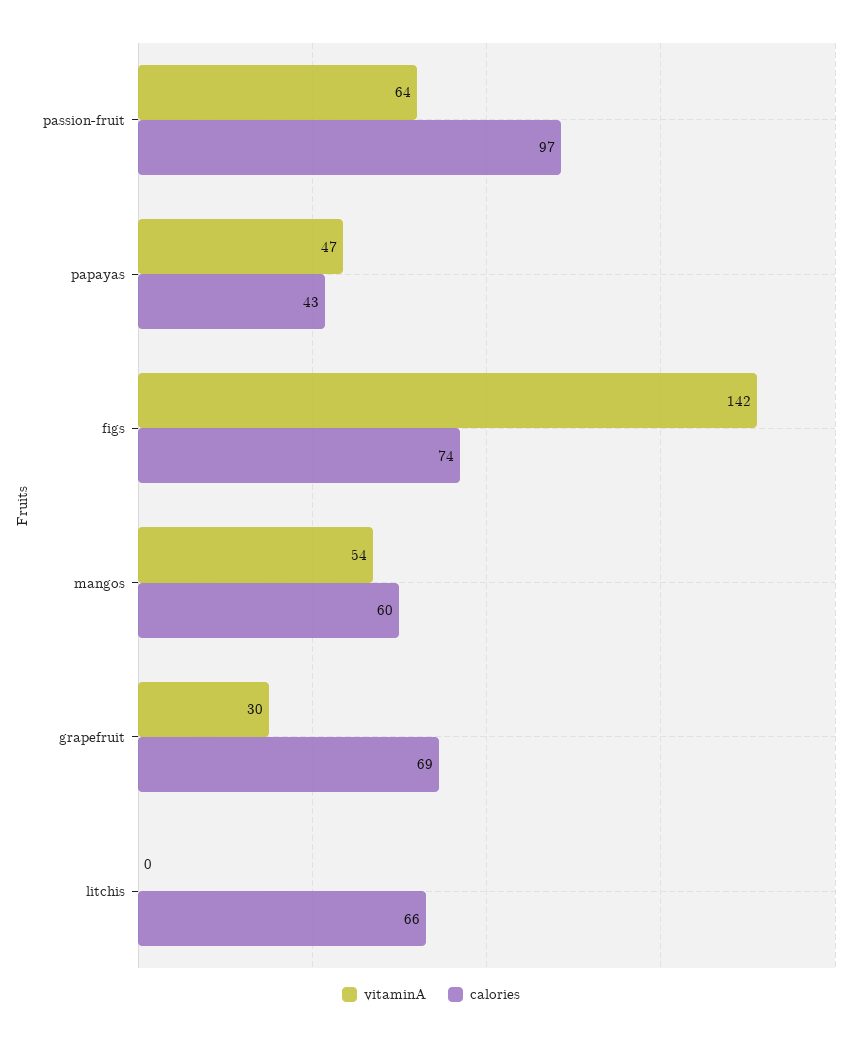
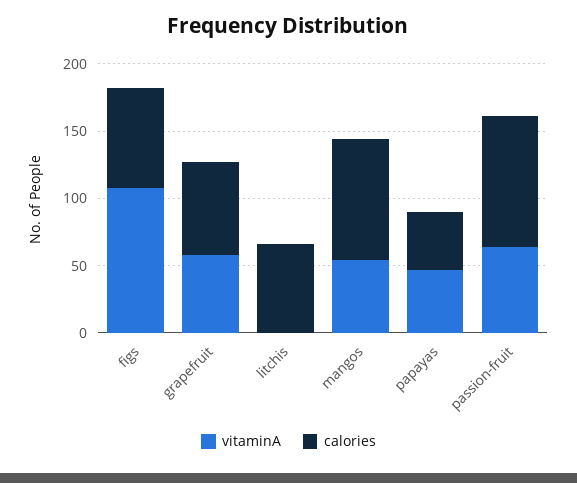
  {
    "vitaminA": {
      "passion-fruit": 64,
      "papayas": 47,
-     "figs": 142,
+     "figs": 110,
      "mangos": 54,
-     "grapefruit": 30,
+     "grapefruit": 60,
      "litchis": 0
    },
    "calories": {
      "passion-fruit": 97,
      "papayas": 43,
      "figs": 74,
-     "mangos": 60,
+     "mangos": 90,
      "grapefruit": 69,
      "litchis": 66
    }
  }

